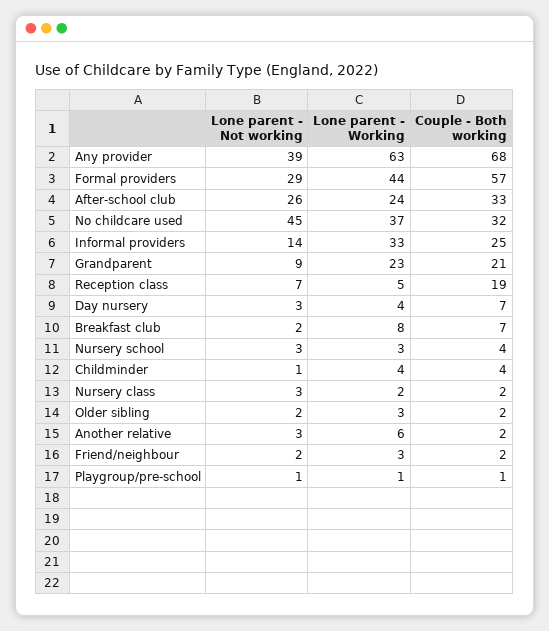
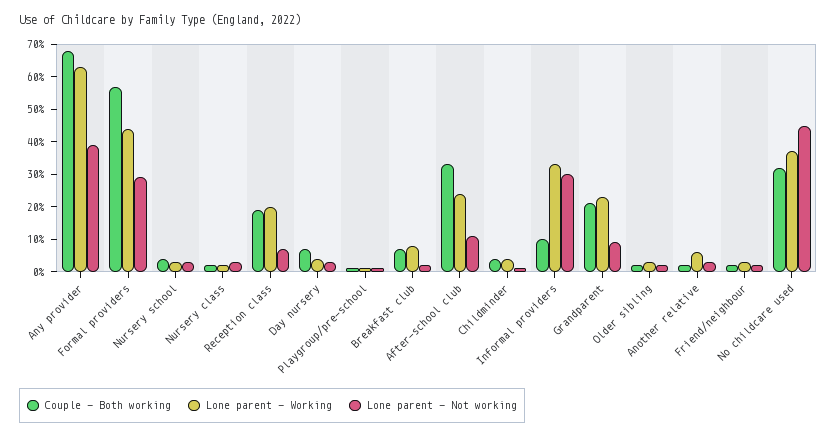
  {
    "Lone parent - Not working": {
      "Any provider": 39,
      "Formal providers": 29,
-     "After-school club": 26,
+     "After-school club": 10,
      "No childcare used": 45,
-     "Informal providers": 14,
+     "Informal providers": 30,
      "Grandparent": 9,
      "Reception class": 7,
      "Day nursery": 3,
      "Breakfast club": 2,
      "Nursery school": 3,
      "Childminder": 1,
      "Nursery class": 3,
      "Older sibling": 2,
      "Another relative": 3,
      "Friend/neighbour": 2,
      "Playgroup/pre-school": 1
    },
    "Lone parent - Working": {
      "Any provider": 63,
      "Formal providers": 44,
      "After-school club": 24,
      "No childcare used": 37,
      "Informal providers": 33,
      "Grandparent": 23,
-     "Reception class": 5,
+     "Reception class": 20,
      "Day nursery": 4,
      "Breakfast club": 8,
      "Nursery school": 3,
      "Childminder": 4,
      "Nursery class": 2,
      "Older sibling": 3,
      "Another relative": 6,
      "Friend/neighbour": 3,
      "Playgroup/pre-school": 1
    },
    "Couple - Both working": {
      "Any provider": 68,
      "Formal providers": 57,
      "After-school club": 33,
      "No childcare used": 32,
-     "Informal providers": 25,
+     "Informal providers": 10,
      "Grandparent": 21,
      "Reception class": 19,
      "Day nursery": 7,
      "Breakfast club": 7,
      "Nursery school": 4,
      "Childminder": 4,
      "Nursery class": 2,
      "Older sibling": 2,
      "Another relative": 2,
      "Friend/neighbour": 2,
      "Playgroup/pre-school": 1
    }
  }

